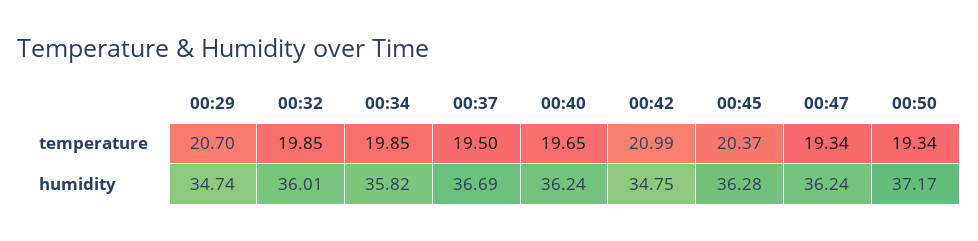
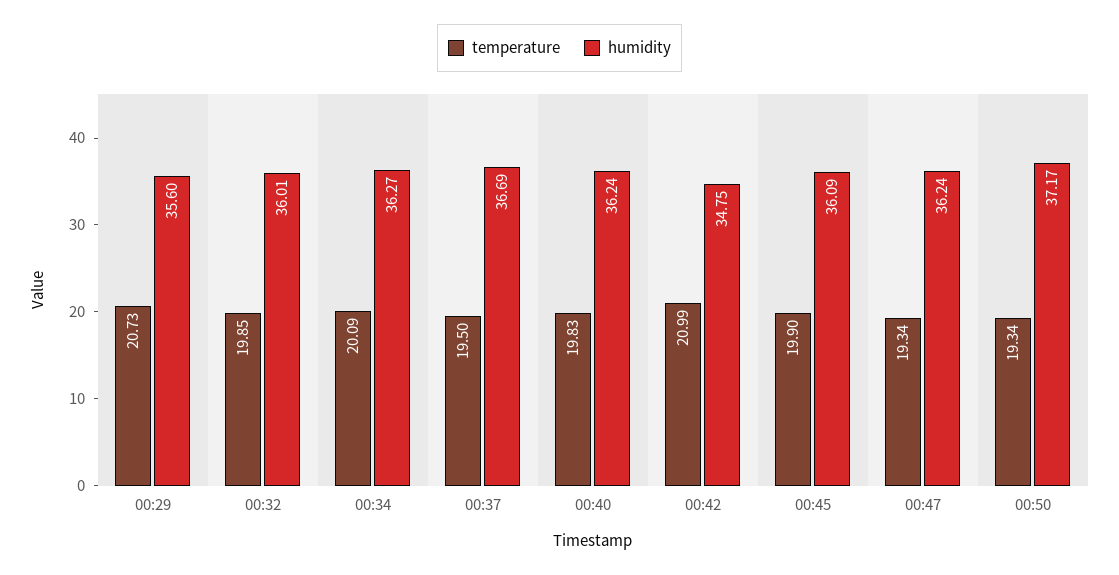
  {
    "temperature": {
-     "00:29": 20.7,
+     "00:29": 20.73,
      "00:32": 19.85,
-     "00:34": 19.85,
+     "00:34": 20.09,
      "00:37": 19.5,
-     "00:40": 19.65,
+     "00:40": 19.83,
      "00:42": 20.99,
-     "00:45": 20.37,
+     "00:45": 19.9,
      "00:47": 19.34,
      "00:50": 19.34
    },
    "humidity": {
-     "00:29": 34.74,
+     "00:29": 35.6,
      "00:32": 36.01,
-     "00:34": 35.82,
+     "00:34": 36.27,
      "00:37": 36.69,
      "00:40": 36.24,
      "00:42": 34.75,
-     "00:45": 36.28,
+     "00:45": 36.09,
      "00:47": 36.24,
      "00:50": 37.17
    }
  }

